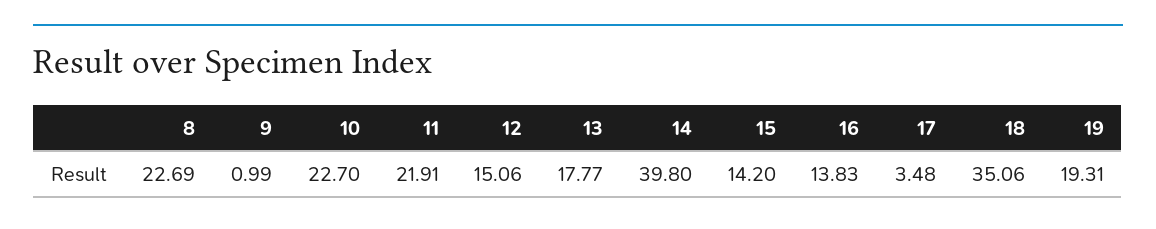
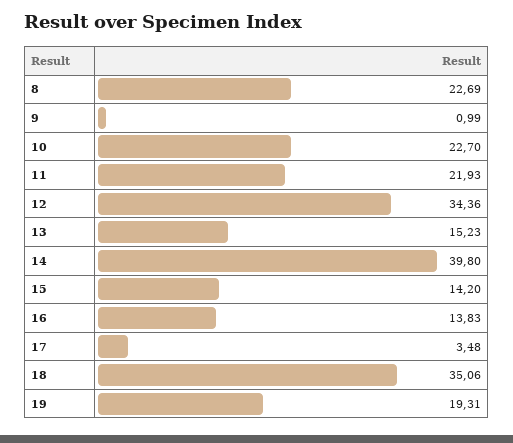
  {
    "8": 22.69,
    "9": 0.99,
    "10": 22.7,
-   "11": 21.91,
+   "11": 21.93,
-   "12": 15.06,
+   "12": 34.36,
-   "13": 17.77,
+   "13": 15.23,
    "14": 39.8,
    "15": 14.2,
    "16": 13.83,
    "17": 3.48,
    "18": 35.06,
    "19": 19.31
  }

